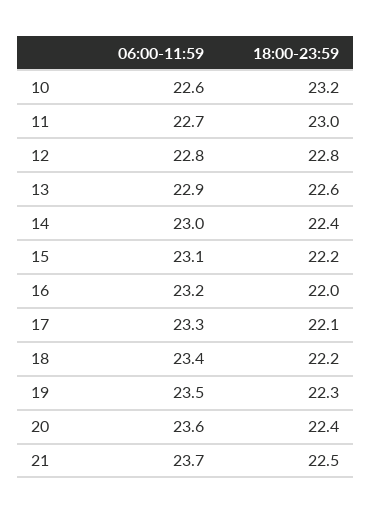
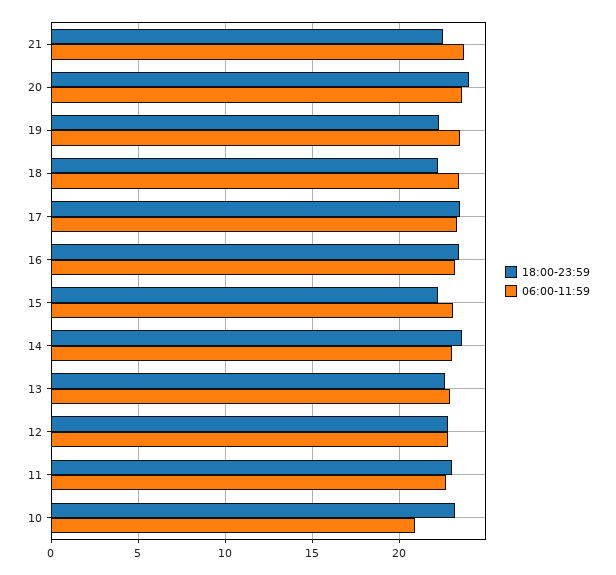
  {
    "06:00-11:59": {
-     "10": 22.6,
+     "10": 21,
      "11": 22.7,
      "12": 22.8,
      "13": 22.9,
      "14": 23,
      "15": 23.1,
      "16": 23.2,
      "17": 23.3,
      "18": 23.4,
      "19": 23.5,
      "20": 23.6,
      "21": 23.7
    },
    "18:00-23:59": {
      "10": 23.2,
      "11": 23,
      "12": 22.8,
      "13": 22.6,
-     "14": 22.4,
+     "14": 23.5,
      "15": 22.2,
-     "16": 22,
+     "16": 23.5,
-     "17": 22.1,
+     "17": 23.5,
      "18": 22.2,
      "19": 22.3,
-     "20": 22.4,
+     "20": 24,
      "21": 22.5
    }
  }

